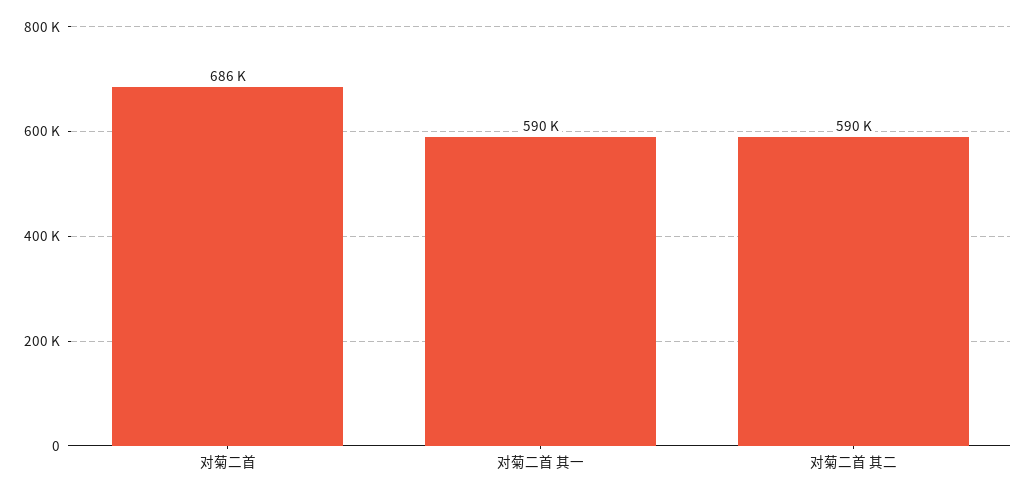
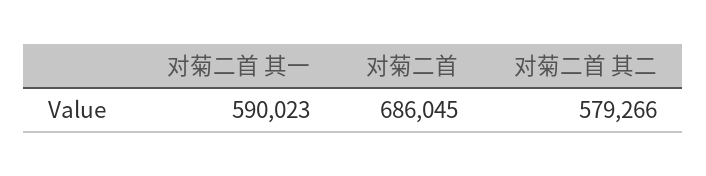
  {
    "对菊二首": 686045,
    "对菊二首 其一": 590023,
-   "对菊二首 其二": 590000
+   "对菊二首 其二": 579266
  }

